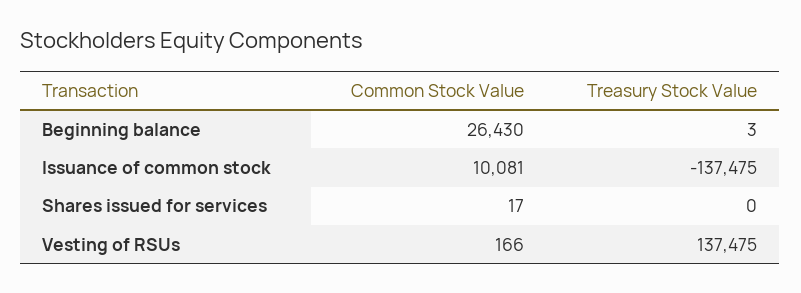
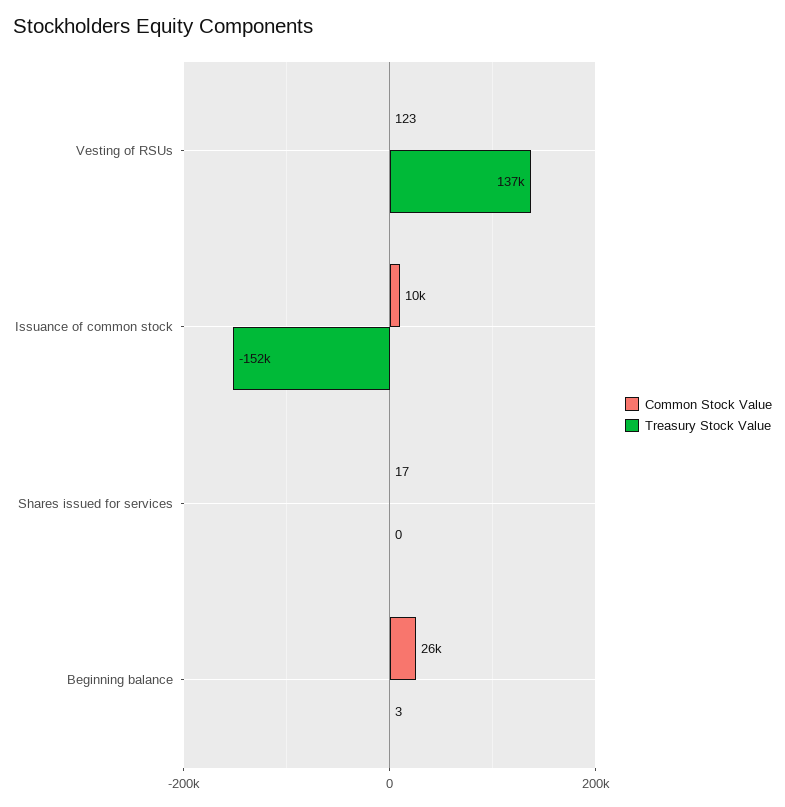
  {
    "Common Stock Value": {
      "Beginning balance": 26430,
      "Issuance of common stock": 10081,
      "Shares issued for services": 17,
-     "Vesting of RSUs": 166
+     "Vesting of RSUs": 123
    },
    "Treasury Stock Value": {
      "Beginning balance": 3,
-     "Issuance of common stock": -137475,
+     "Issuance of common stock": -152000,
      "Shares issued for services": 0,
      "Vesting of RSUs": 137475
    }
  }

